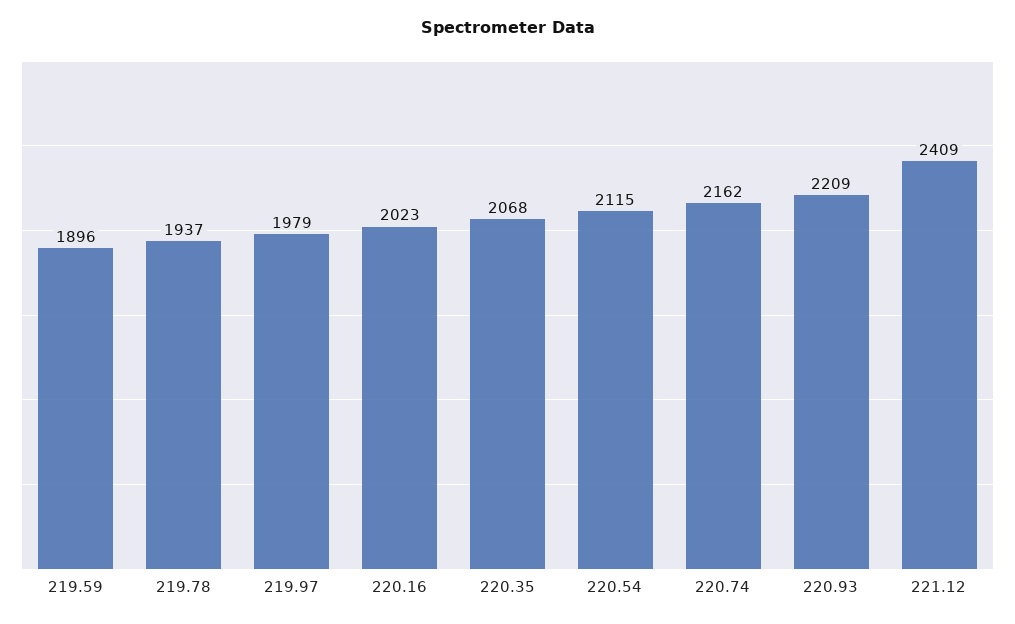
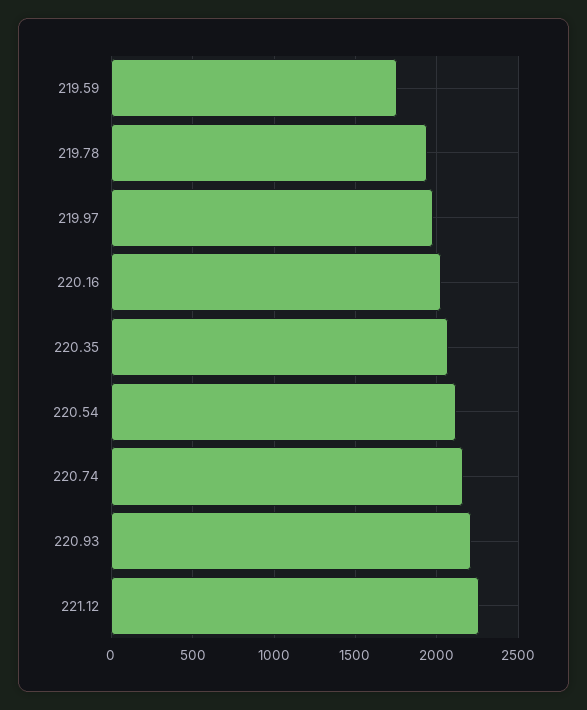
  {
-   "219.59": 1896,
+   "219.59": 1750,
    "219.78": 1937,
    "219.97": 1979,
    "220.16": 2023,
    "220.35": 2068,
    "220.54": 2115,
    "220.74": 2162,
    "220.93": 2209,
-   "221.12": 2409
+   "221.12": 2250
  }

